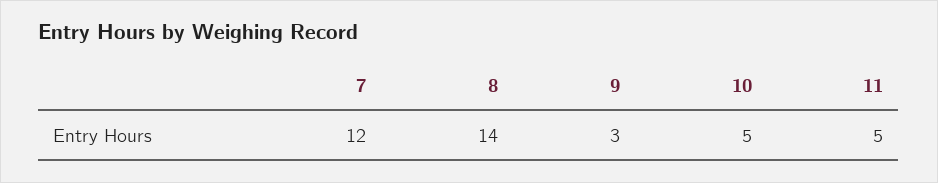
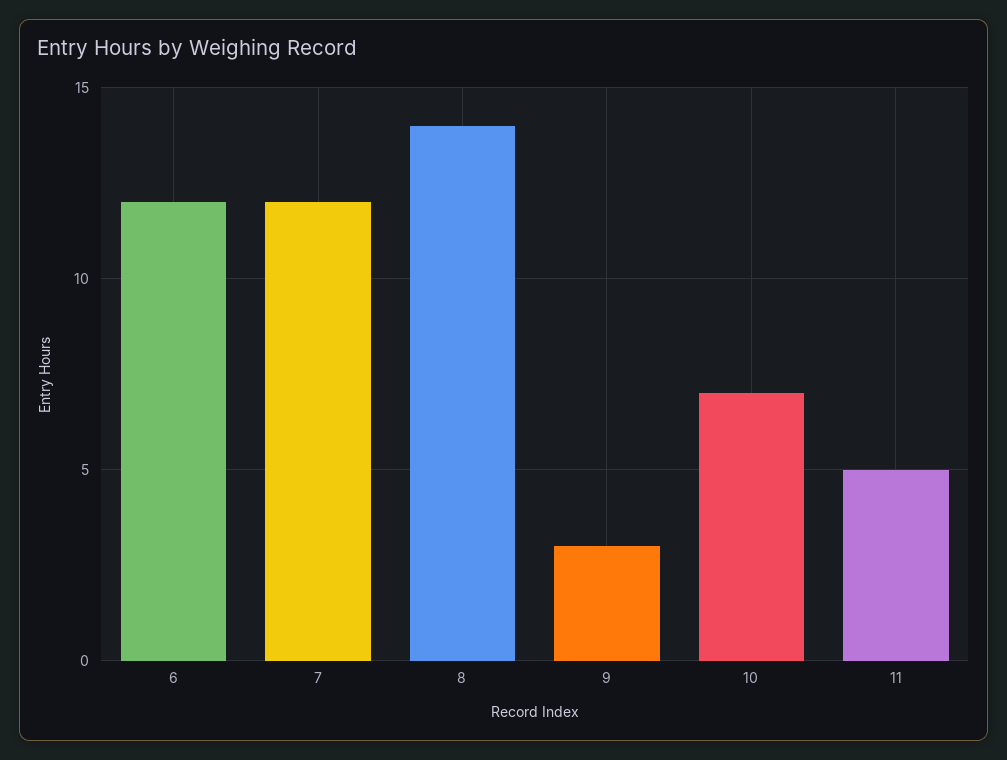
  {
    "7": 12,
    "8": 14,
    "9": 3,
-   "10": 5,
+   "10": 7,
-   "11": 5
+   "11": 5,
+   "6": 12
  }

